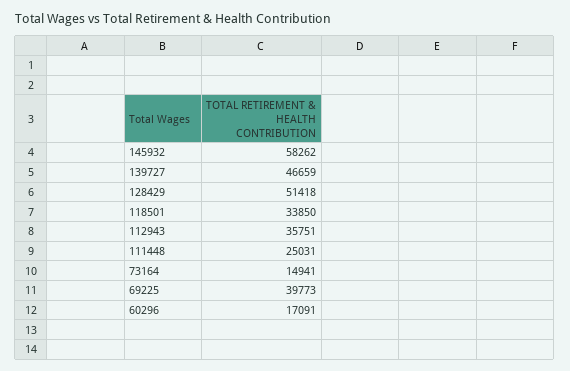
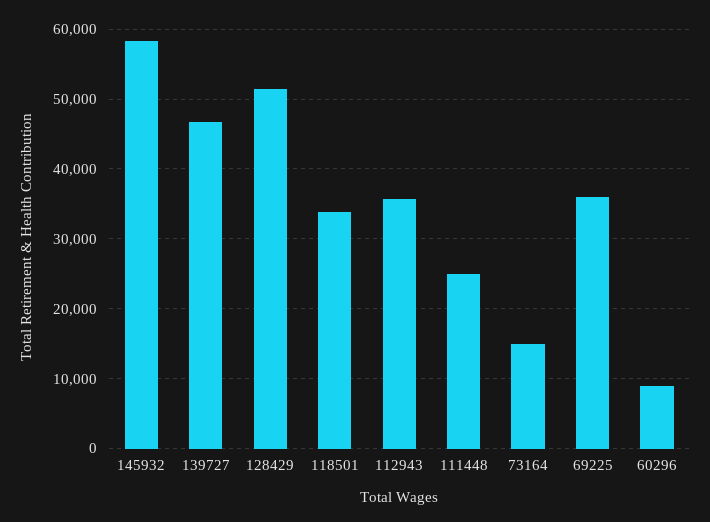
  {
    "145932": 58262,
    "139727": 46659,
    "128429": 51418,
    "118501": 33850,
    "112943": 35751,
    "111448": 25031,
    "73164": 14941,
-   "69225": 39773,
+   "69225": 36000,
-   "60296": 17091
+   "60296": 9000
  }

